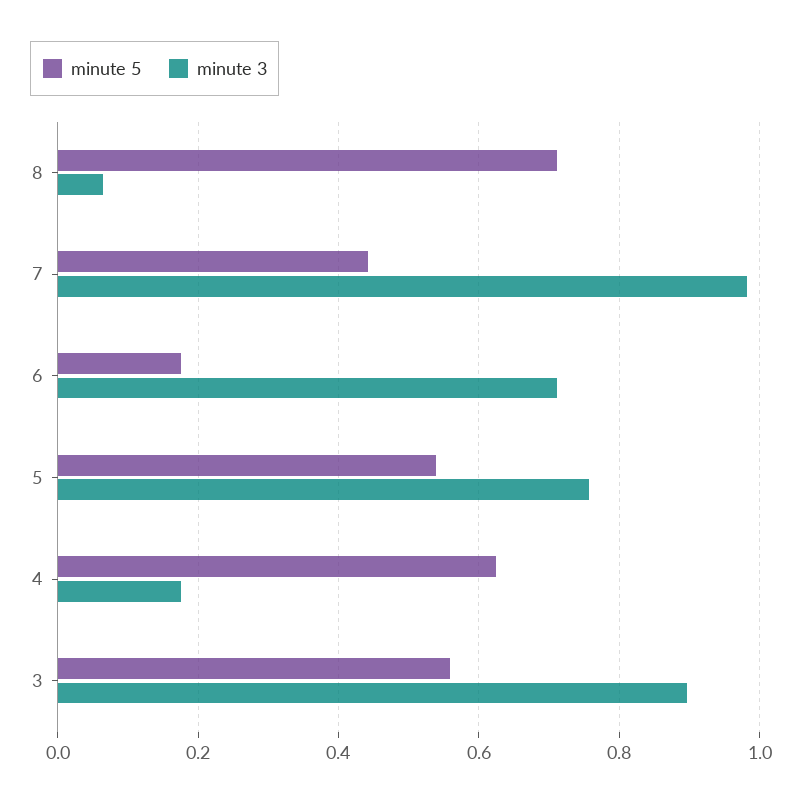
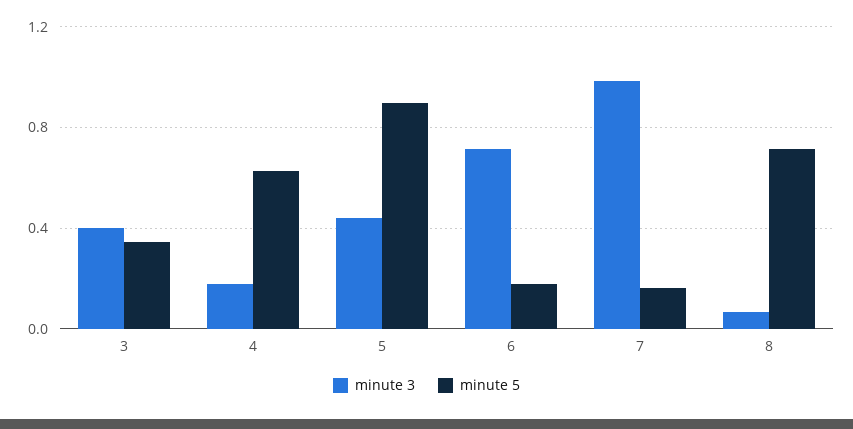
  {
    "minute 5": {
      "8": 0.72,
-     "7": 0.44,
+     "7": 0.15,
      "6": 0.18,
-     "5": 0.54,
+     "5": 0.9,
      "4": 0.62,
-     "3": 0.56
+     "3": 0.35
    },
    "minute 3": {
      "8": 0.06,
      "7": 0.98,
      "6": 0.72,
-     "5": 0.76,
+     "5": 0.45,
      "4": 0.18,
-     "3": 0.9
+     "3": 0.4
    }
  }

